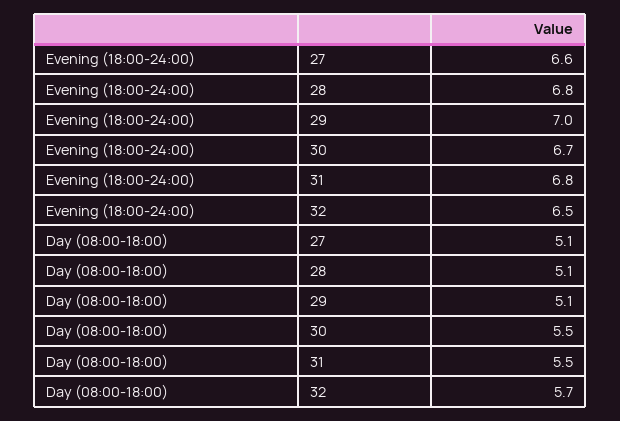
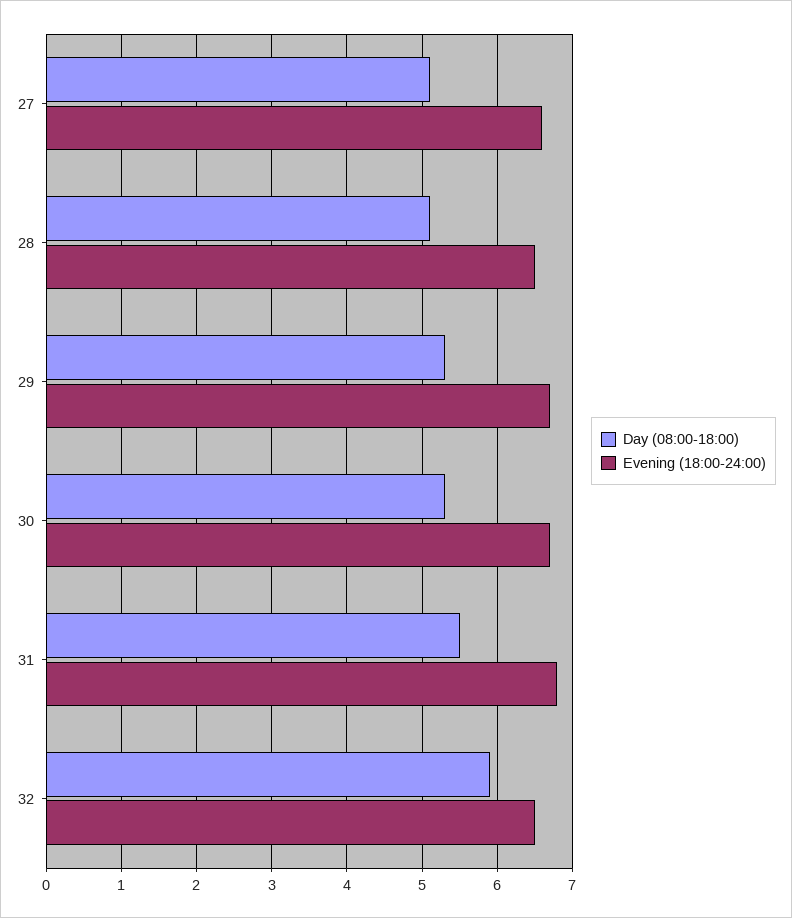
  {
    "Evening (18:00-24:00)": {
      "27": 6.6,
-     "28": 6.8,
+     "28": 6.5,
-     "29": 7,
+     "29": 6.7,
      "30": 6.7,
      "31": 6.8,
      "32": 6.5
    },
    "Day (08:00-18:00)": {
      "27": 5.1,
      "28": 5.1,
-     "29": 5.1,
+     "29": 5.3,
-     "30": 5.5,
+     "30": 5.3,
      "31": 5.5,
-     "32": 5.7
+     "32": 5.9
    }
  }

